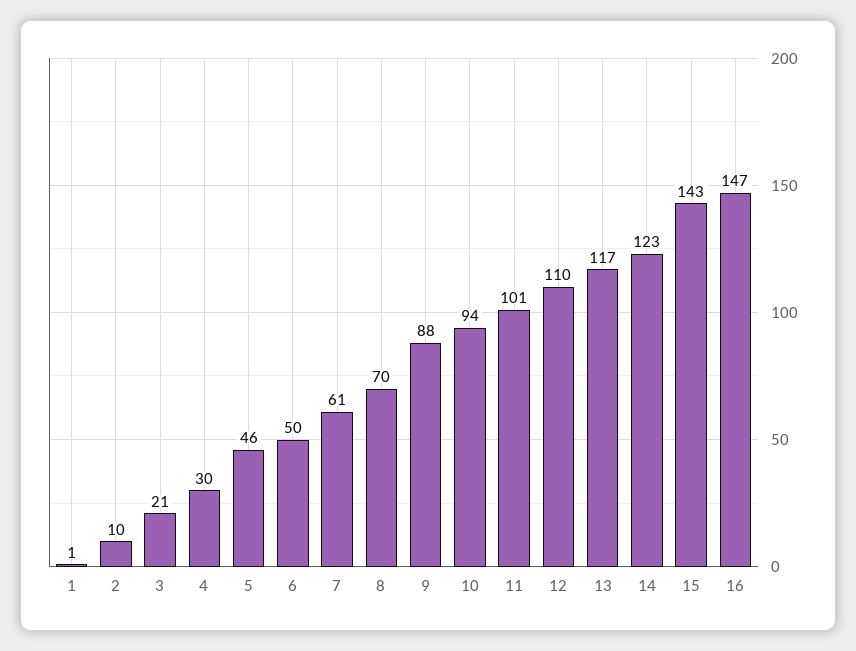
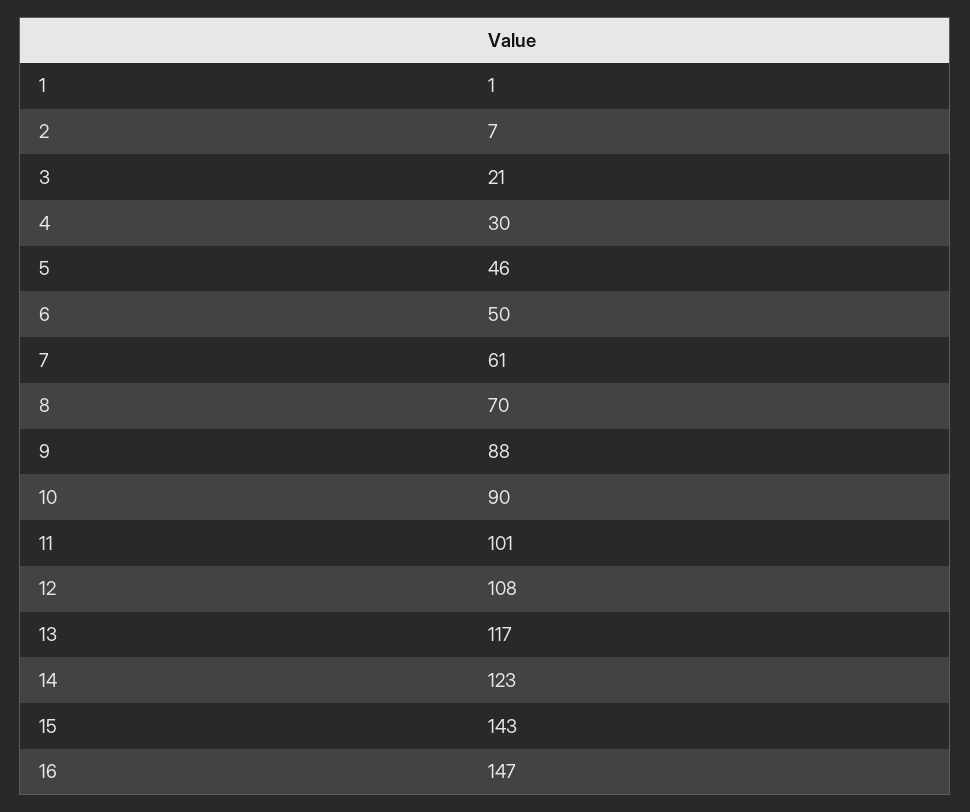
  {
    "1": 1,
-   "2": 10,
+   "2": 7,
    "3": 21,
    "4": 30,
    "5": 46,
    "6": 50,
    "7": 61,
    "8": 70,
    "9": 88,
-   "10": 94,
+   "10": 90,
    "11": 101,
-   "12": 110,
+   "12": 108,
    "13": 117,
    "14": 123,
    "15": 143,
    "16": 147
  }

